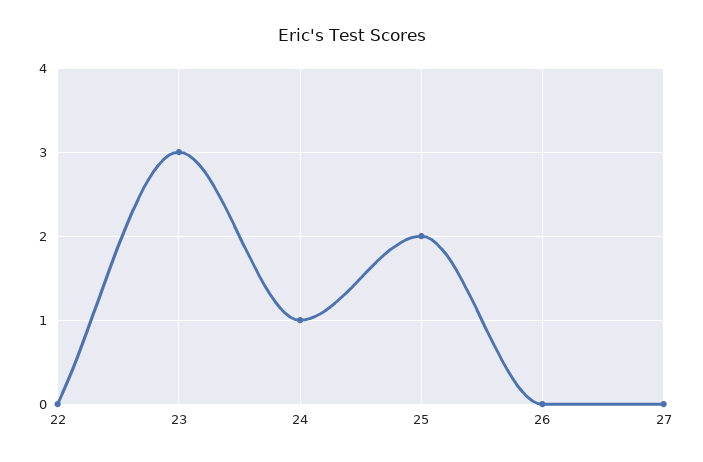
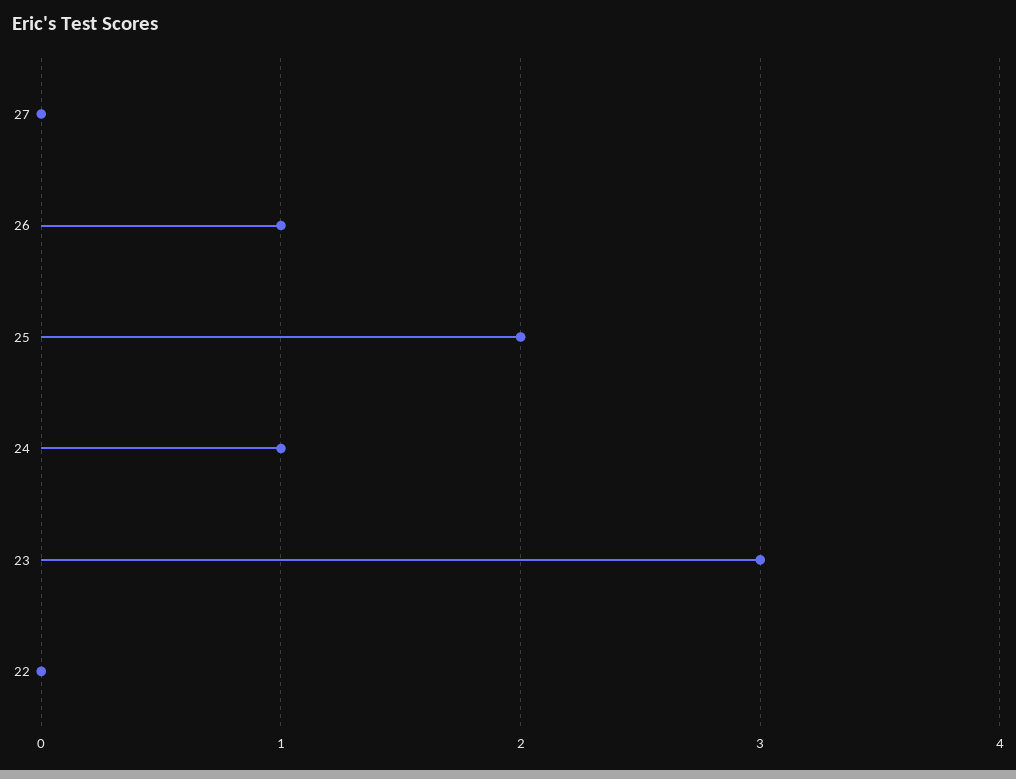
  {
    "22": 0,
    "23": 3,
    "24": 1,
    "25": 2,
-   "26": 0,
+   "26": 1,
    "27": 0
  }

